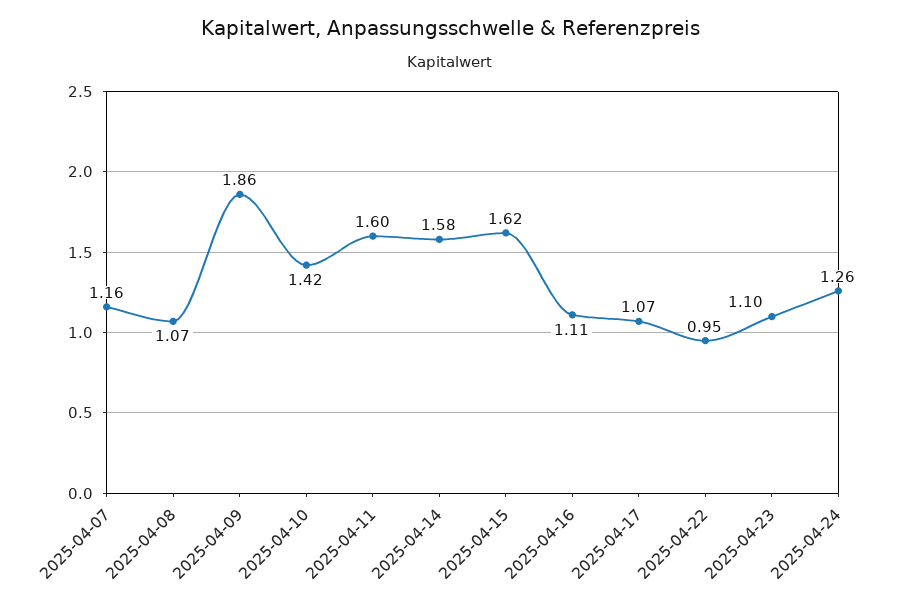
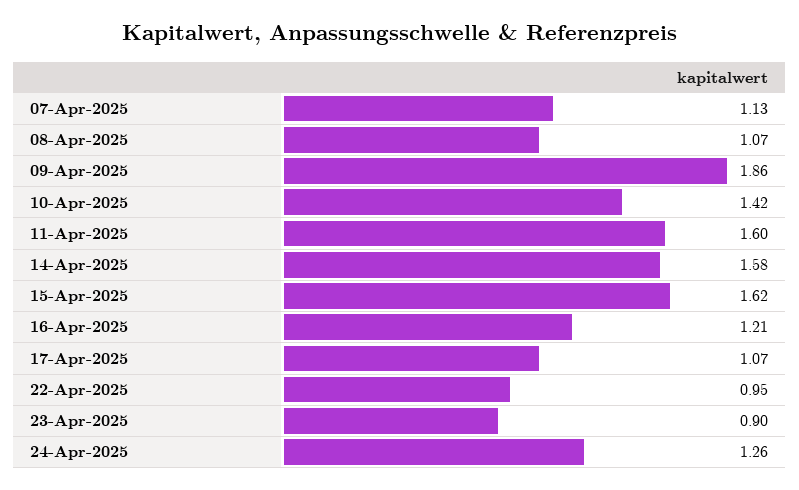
  {
-   "2025-04-07": 1.16,
+   "2025-04-07": 1.13,
    "2025-04-08": 1.07,
    "2025-04-09": 1.86,
    "2025-04-10": 1.42,
    "2025-04-11": 1.6,
    "2025-04-14": 1.58,
    "2025-04-15": 1.62,
-   "2025-04-16": 1.11,
+   "2025-04-16": 1.21,
    "2025-04-17": 1.07,
    "2025-04-22": 0.95,
-   "2025-04-23": 1.1,
+   "2025-04-23": 0.9,
    "2025-04-24": 1.26
  }

